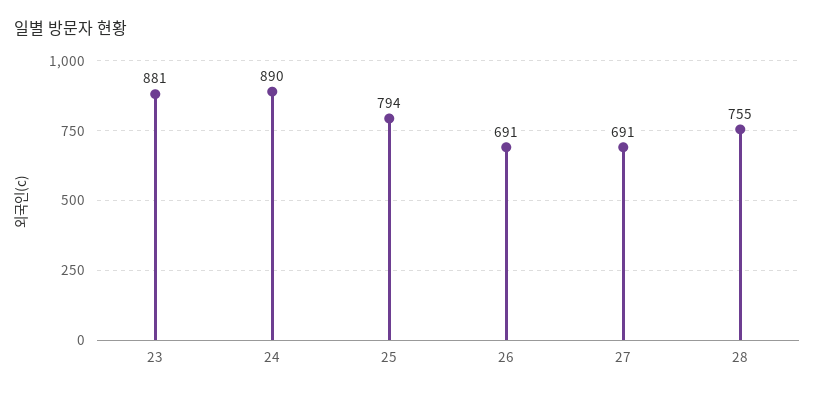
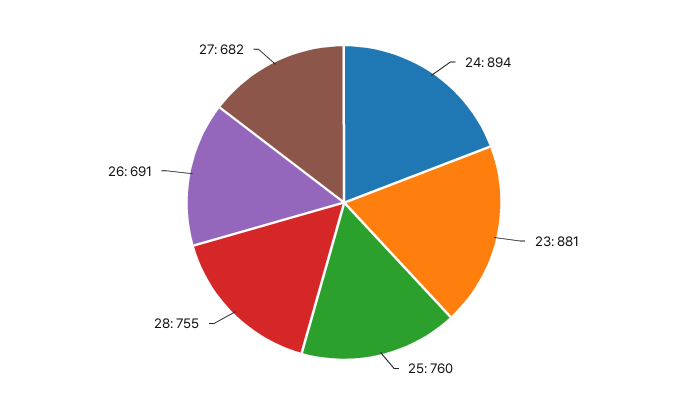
  {
    "23": 881,
-   "24": 890,
+   "24": 894,
-   "25": 794,
+   "25": 760,
    "26": 691,
-   "27": 691,
+   "27": 682,
    "28": 755
  }

